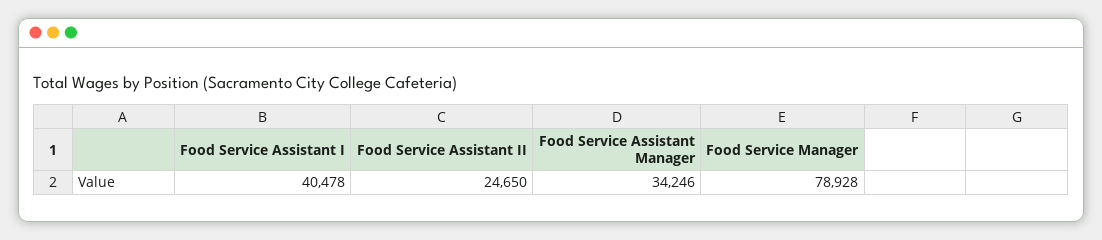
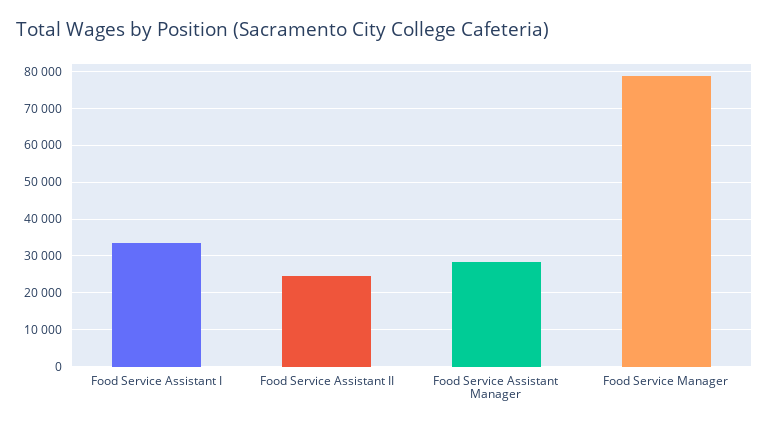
  {
-   "Food Service Assistant I": 40478,
+   "Food Service Assistant I": 34000,
    "Food Service Assistant II": 24650,
-   "Food Service Assistant Manager": 34246,
+   "Food Service Assistant Manager": 28000,
    "Food Service Manager": 78928
  }

